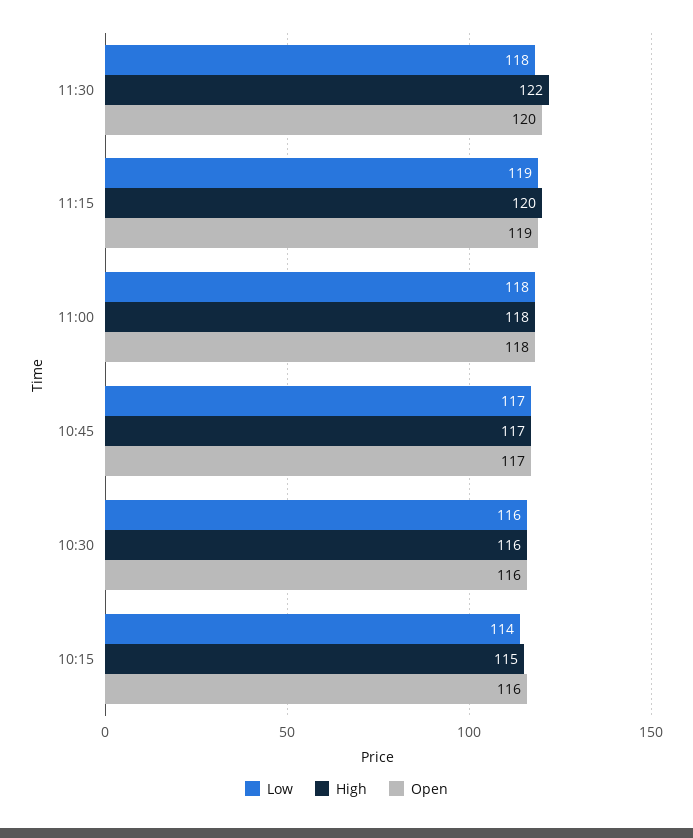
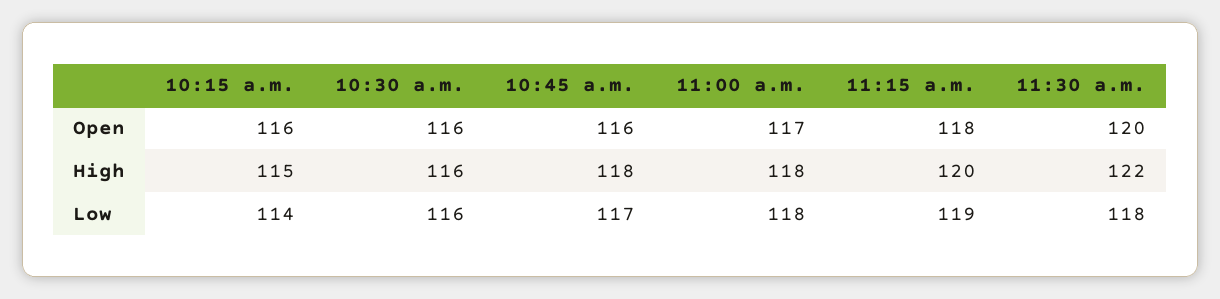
  {
    "Low": {
      "11:30": 118,
      "11:15": 119,
      "11:00": 118,
      "10:45": 117,
      "10:30": 116,
      "10:15": 114
    },
    "High": {
      "11:30": 122,
      "11:15": 120,
      "11:00": 118,
-     "10:45": 117,
+     "10:45": 118,
      "10:30": 116,
      "10:15": 115
    },
    "Open": {
      "11:30": 120,
-     "11:15": 119,
+     "11:15": 118,
-     "11:00": 118,
+     "11:00": 117,
-     "10:45": 117,
+     "10:45": 116,
      "10:30": 116,
      "10:15": 116
    }
  }

